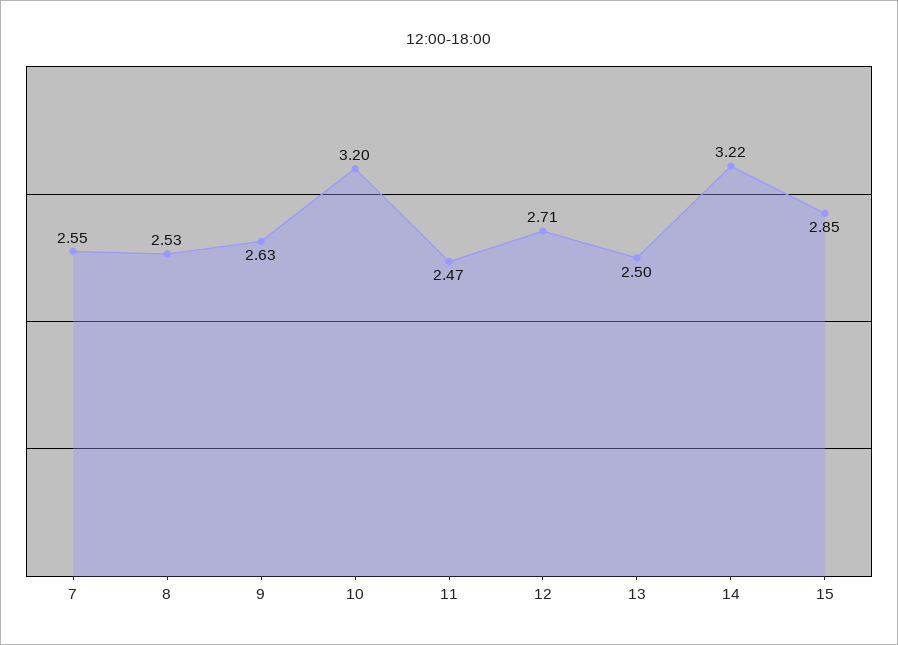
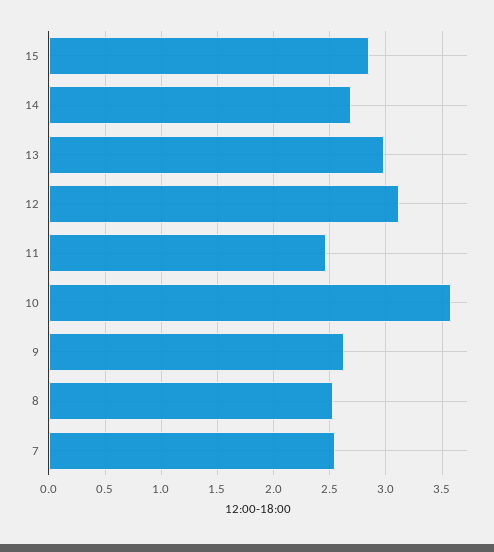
  {
    "7": 2.55,
    "8": 2.53,
    "9": 2.63,
-   "10": 3.2,
+   "10": 3.6,
    "11": 2.47,
-   "12": 2.71,
+   "12": 3.1,
-   "13": 2.5,
+   "13": 3,
-   "14": 3.22,
+   "14": 2.7,
    "15": 2.85
  }

